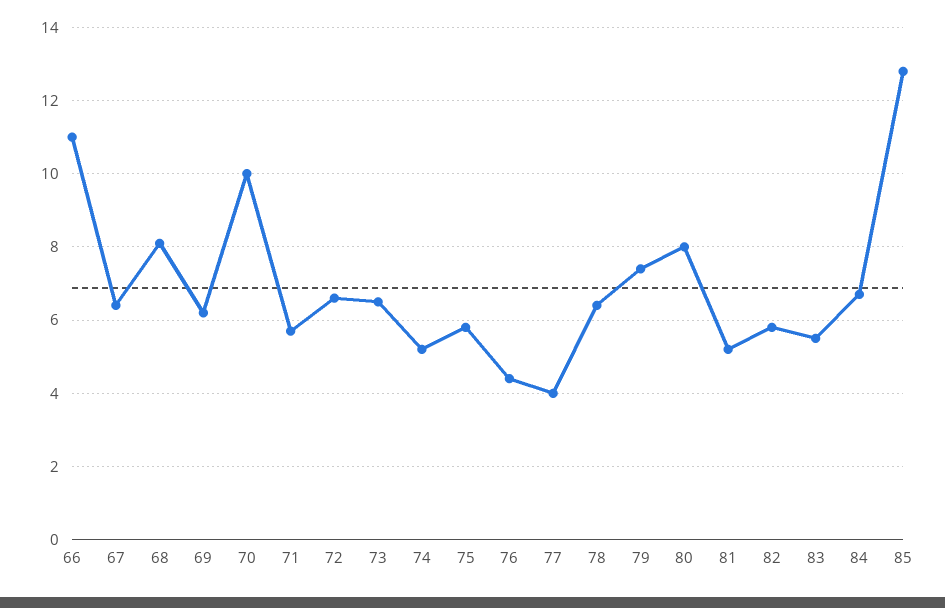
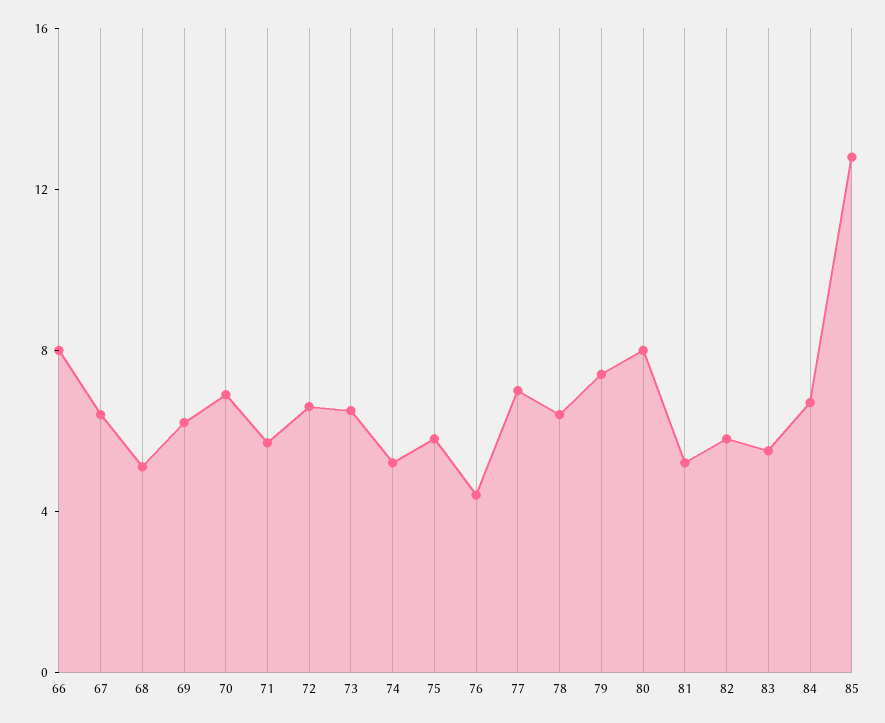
  {
-   "66": 11,
+   "66": 8,
    "67": 6.5,
-   "68": 8,
+   "68": 5,
    "69": 6,
-   "70": 10,
+   "70": 7,
    "71": 5.5,
    "72": 6.5,
    "73": 6.5,
    "74": 5,
    "75": 6,
    "76": 4.5,
-   "77": 4,
+   "77": 7,
    "78": 6.5,
    "79": 7.5,
    "80": 8,
    "81": 5,
    "82": 6,
    "83": 5.5,
    "84": 6.5,
    "85": 13
  }

